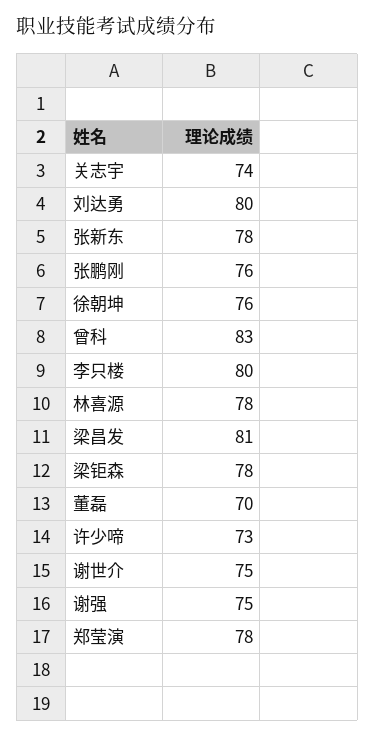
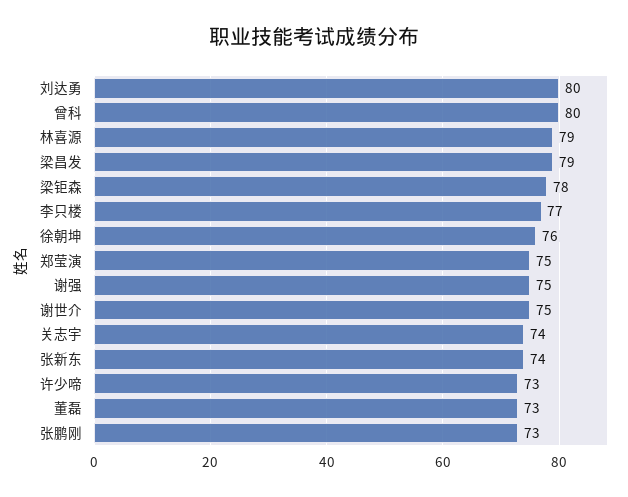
  {
    "关志宇": 74,
    "刘达勇": 80,
-   "张新东": 78,
+   "张新东": 74,
-   "张鹏刚": 76,
+   "张鹏刚": 73,
    "徐朝坤": 76,
-   "曾科": 83,
+   "曾科": 80,
-   "李只楼": 80,
+   "李只楼": 77,
-   "林喜源": 78,
+   "林喜源": 79,
-   "梁昌发": 81,
+   "梁昌发": 79,
    "梁钜森": 78,
-   "董磊": 70,
+   "董磊": 73,
    "许少啼": 73,
    "谢世介": 75,
    "谢强": 75,
-   "郑莹演": 78
+   "郑莹演": 75
  }

